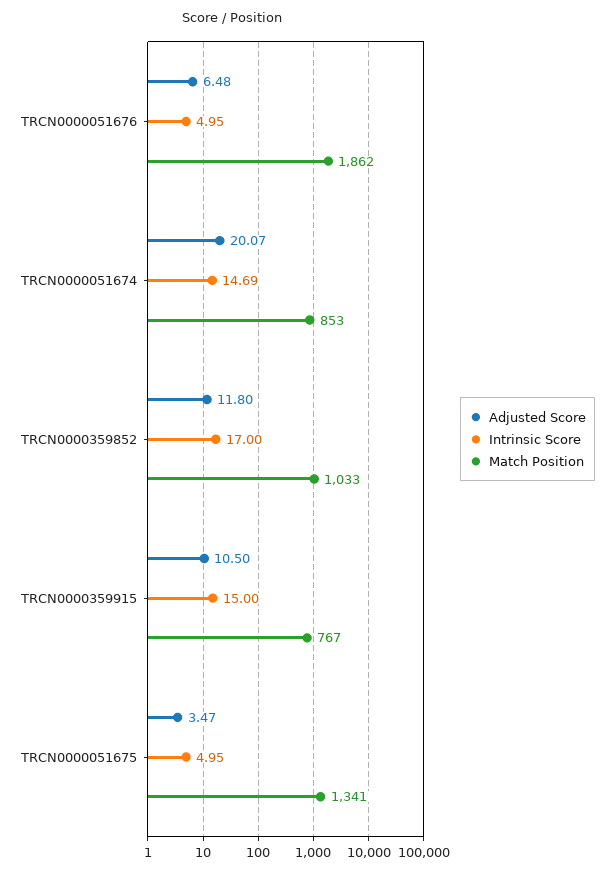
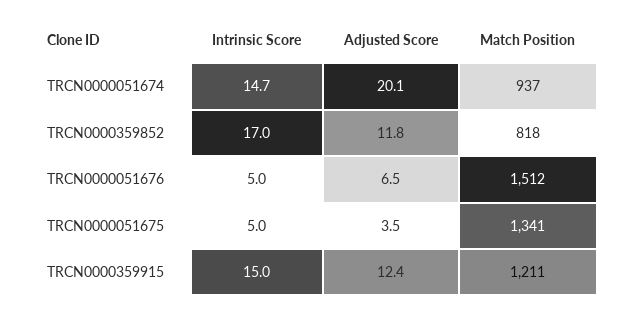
  {
    "Adjusted Score": {
      "TRCN0000051676": 6.48,
      "TRCN0000051674": 20.07,
      "TRCN0000359852": 11.8,
-     "TRCN0000359915": 10.5,
+     "TRCN0000359915": 12.4,
      "TRCN0000051675": 3.47
    },
    "Intrinsic Score": {
      "TRCN0000051676": 4.95,
      "TRCN0000051674": 14.69,
      "TRCN0000359852": 17,
      "TRCN0000359915": 15,
      "TRCN0000051675": 4.95
    },
    "Match Position": {
-     "TRCN0000051676": 1862,
+     "TRCN0000051676": 1512,
-     "TRCN0000051674": 853,
+     "TRCN0000051674": 937,
-     "TRCN0000359852": 1033,
+     "TRCN0000359852": 818,
-     "TRCN0000359915": 767,
+     "TRCN0000359915": 1211,
      "TRCN0000051675": 1341
    }
  }

